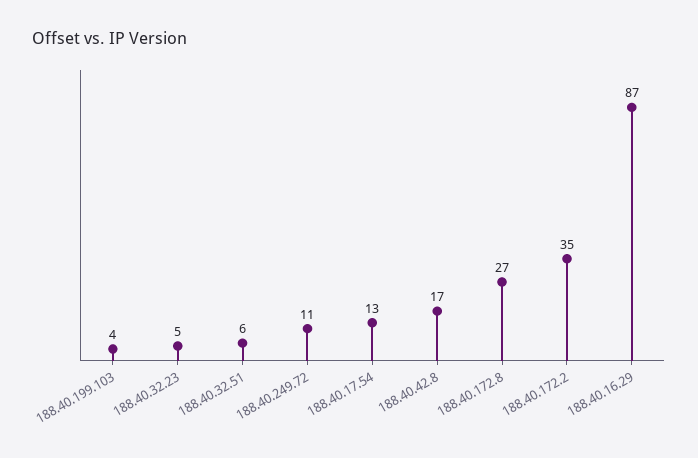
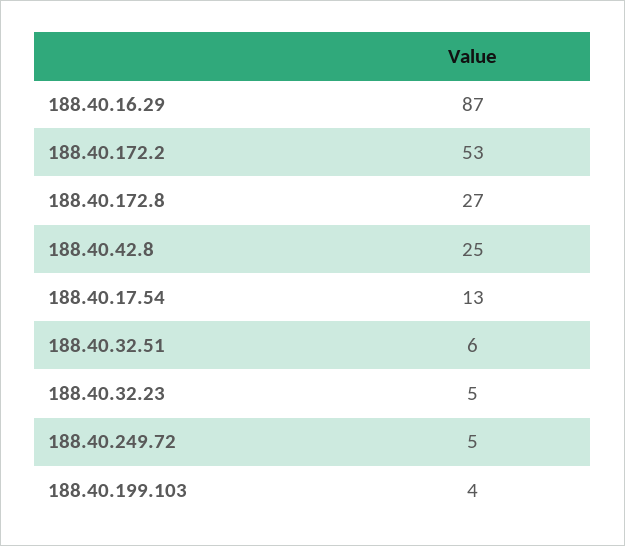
  {
    "188.40.199.103": 4,
    "188.40.32.23": 5,
    "188.40.32.51": 6,
-   "188.40.249.72": 11,
+   "188.40.249.72": 5,
    "188.40.17.54": 13,
-   "188.40.42.8": 17,
+   "188.40.42.8": 25,
    "188.40.172.8": 27,
-   "188.40.172.2": 35,
+   "188.40.172.2": 53,
    "188.40.16.29": 87
  }

